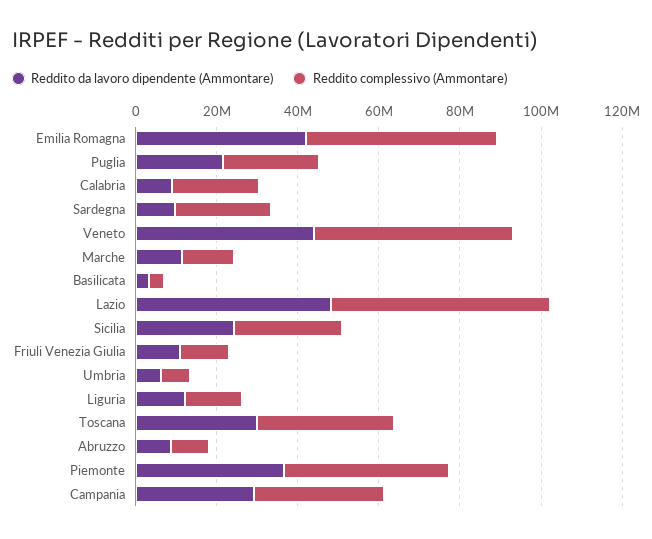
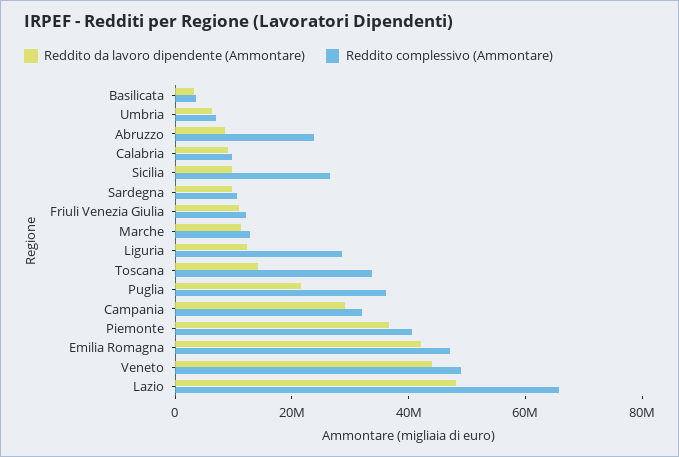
  {
    "Reddito da lavoro dipendente (Ammontare)": {
      "Emilia Romagna": 40000000,
      "Puglia": 20000000,
      "Calabria": 10000000,
      "Sardegna": 10000000,
      "Veneto": 45000000,
      "Marche": 10000000,
      "Basilicata": 5000000,
      "Lazio": 50000000,
-     "Sicilia": 25000000,
+     "Sicilia": 10000000,
      "Friuli Venezia Giulia": 10000000,
      "Umbria": 5000000,
      "Liguria": 10000000,
-     "Toscana": 30000000,
+     "Toscana": 15000000,
      "Abruzzo": 10000000,
      "Piemonte": 35000000,
      "Campania": 30000000
    },
    "Reddito complessivo (Ammontare)": {
      "Emilia Romagna": 45000000,
-     "Puglia": 25000000,
+     "Puglia": 35000000,
-     "Calabria": 20000000,
+     "Calabria": 10000000,
-     "Sardegna": 25000000,
+     "Sardegna": 10000000,
      "Veneto": 50000000,
      "Marche": 15000000,
      "Basilicata": 5000000,
-     "Lazio": 55000000,
+     "Lazio": 65000000,
      "Sicilia": 25000000,
      "Friuli Venezia Giulia": 10000000,
      "Umbria": 5000000,
-     "Liguria": 15000000,
+     "Liguria": 30000000,
      "Toscana": 35000000,
-     "Abruzzo": 10000000,
+     "Abruzzo": 25000000,
      "Piemonte": 40000000,
      "Campania": 30000000
    }
  }

